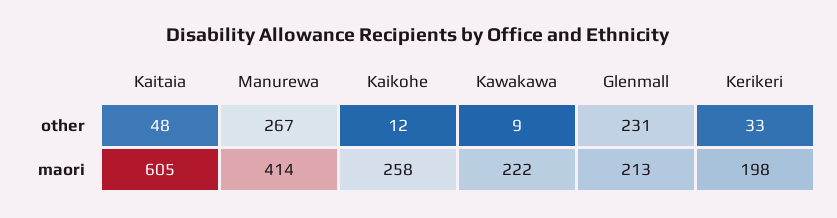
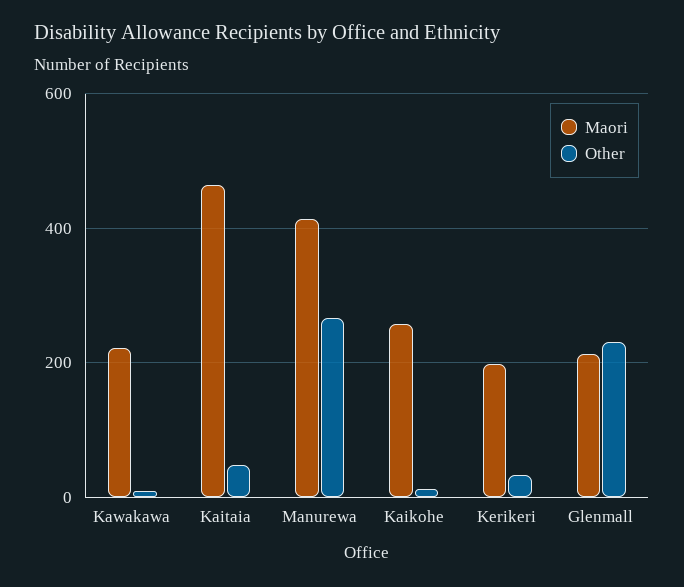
  {
    "other": {
      "Kaitaia": 48,
      "Manurewa": 267,
      "Kaikohe": 12,
      "Kawakawa": 9,
      "Glenmall": 231,
      "Kerikeri": 33
    },
    "maori": {
-     "Kaitaia": 605,
+     "Kaitaia": 460,
      "Manurewa": 414,
      "Kaikohe": 258,
      "Kawakawa": 222,
      "Glenmall": 213,
      "Kerikeri": 198
    }
  }

